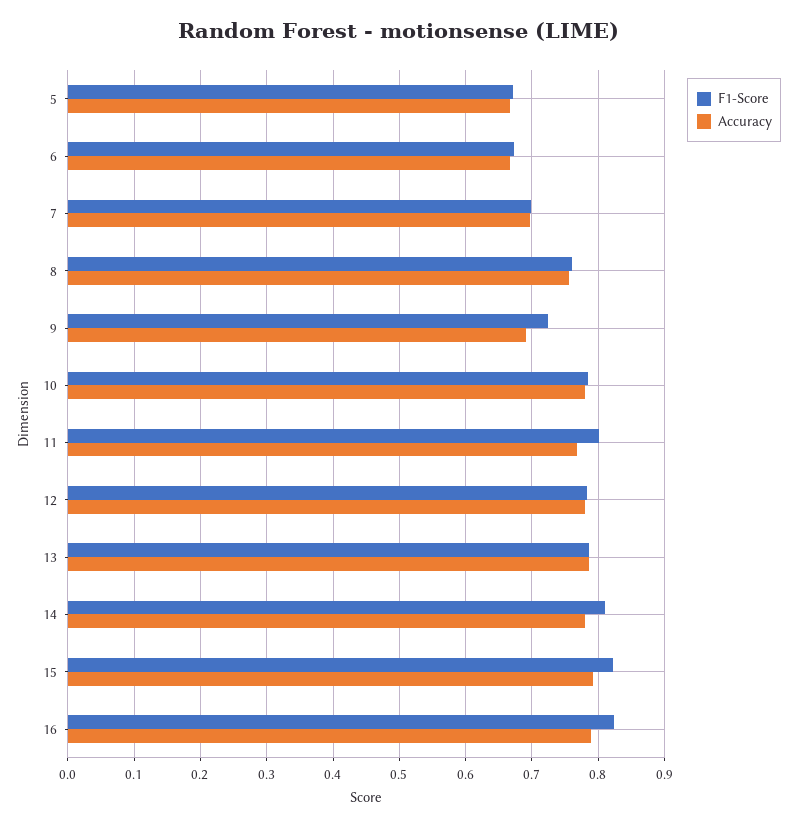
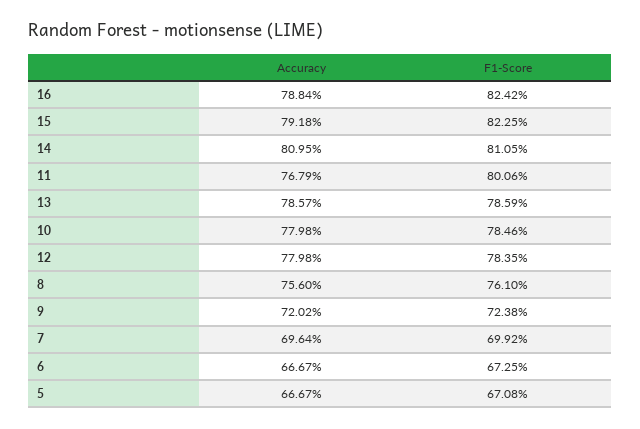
  {
    "F1-Score": {
      "5": 0.6708,
      "6": 0.6725,
      "7": 0.6992,
      "8": 0.761,
      "9": 0.7238,
      "10": 0.7846,
      "11": 0.8006,
      "12": 0.7835,
      "13": 0.7859,
      "14": 0.8105,
      "15": 0.8225,
      "16": 0.8242
    },
    "Accuracy": {
      "5": 0.6667,
      "6": 0.6667,
      "7": 0.6964,
      "8": 0.756,
-     "9": 0.69,
+     "9": 0.7202,
      "10": 0.7798,
      "11": 0.7679,
      "12": 0.7798,
      "13": 0.7857,
-     "14": 0.78,
+     "14": 0.8095,
      "15": 0.7918,
      "16": 0.7884
    }
  }

